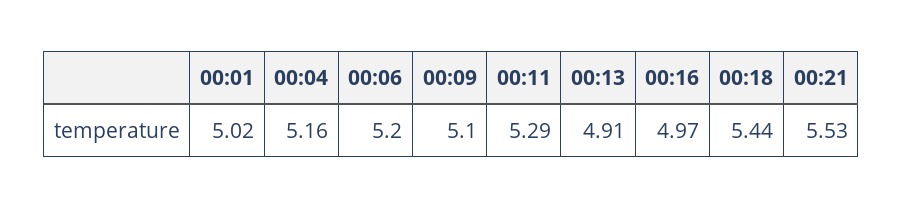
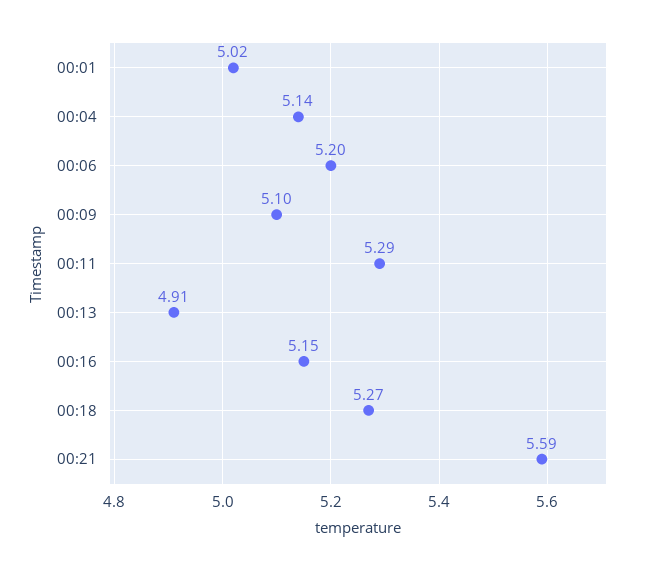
  {
    "00:01": 5.02,
-   "00:04": 5.16,
+   "00:04": 5.14,
    "00:06": 5.2,
    "00:09": 5.1,
    "00:11": 5.29,
    "00:13": 4.91,
-   "00:16": 4.97,
+   "00:16": 5.15,
-   "00:18": 5.44,
+   "00:18": 5.27,
-   "00:21": 5.53
+   "00:21": 5.59
  }

